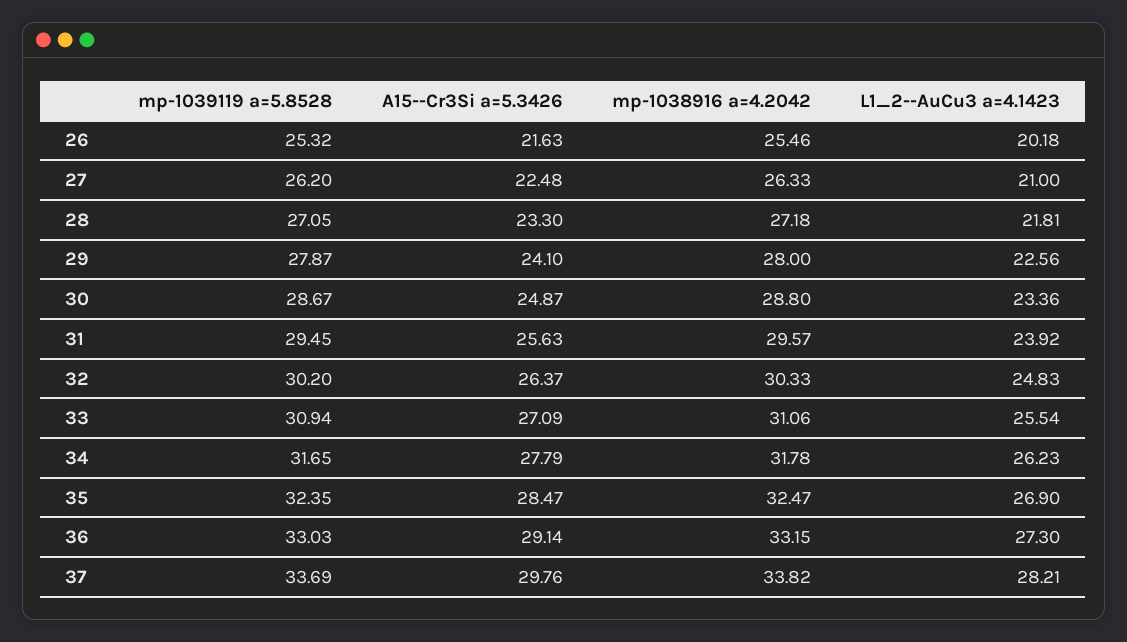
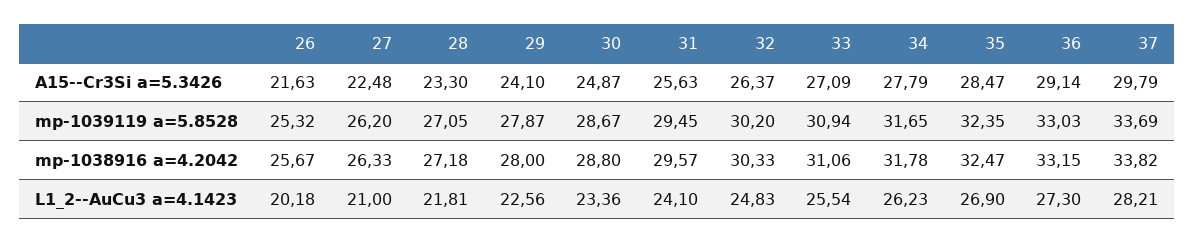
  {
    "mp-1039119 a=5.8528": {
      "26": 25.32,
      "27": 26.2,
      "28": 27.05,
      "29": 27.87,
      "30": 28.67,
      "31": 29.45,
      "32": 30.2,
      "33": 30.94,
      "34": 31.65,
      "35": 32.35,
      "36": 33.03,
      "37": 33.69
    },
    "A15--Cr3Si a=5.3426": {
      "26": 21.63,
      "27": 22.48,
      "28": 23.3,
      "29": 24.1,
      "30": 24.87,
      "31": 25.63,
      "32": 26.37,
      "33": 27.09,
      "34": 27.79,
      "35": 28.47,
      "36": 29.14,
-     "37": 29.76
+     "37": 29.79
    },
    "mp-1038916 a=4.2042": {
-     "26": 25.46,
+     "26": 25.67,
      "27": 26.33,
      "28": 27.18,
      "29": 28,
      "30": 28.8,
      "31": 29.57,
      "32": 30.33,
      "33": 31.06,
      "34": 31.78,
      "35": 32.47,
      "36": 33.15,
      "37": 33.82
    },
    "L1_2--AuCu3 a=4.1423": {
      "26": 20.18,
      "27": 21,
      "28": 21.81,
      "29": 22.56,
      "30": 23.36,
-     "31": 23.92,
+     "31": 24.1,
      "32": 24.83,
      "33": 25.54,
      "34": 26.23,
      "35": 26.9,
      "36": 27.3,
      "37": 28.21
    }
  }

